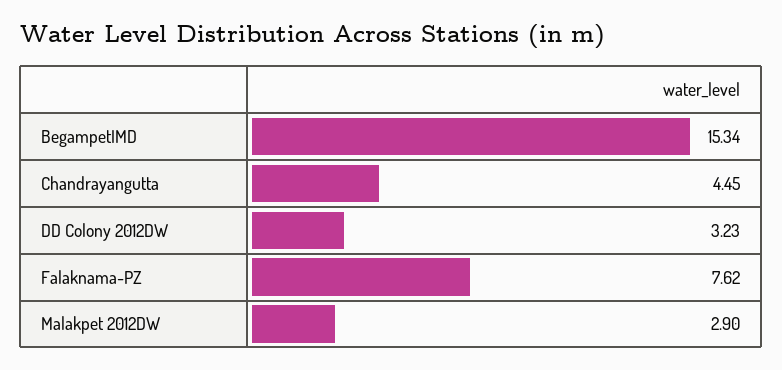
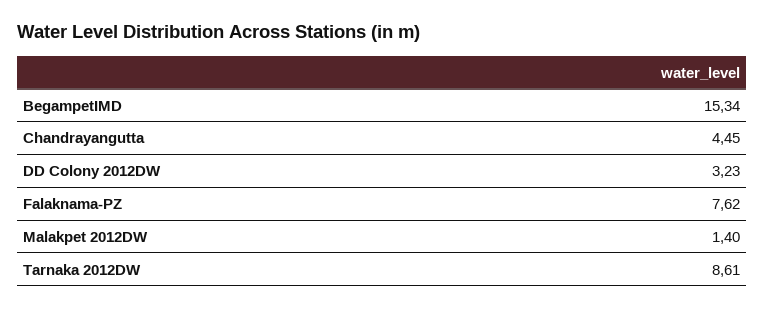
  {
    "BegampetIMD": 15.34,
    "Chandrayangutta": 4.45,
    "DD Colony 2012DW": 3.23,
    "Falaknama-PZ": 7.62,
-   "Malakpet 2012DW": 2.9
+   "Malakpet 2012DW": 1.4,
+   "Tarnaka 2012DW": 8.61
  }

